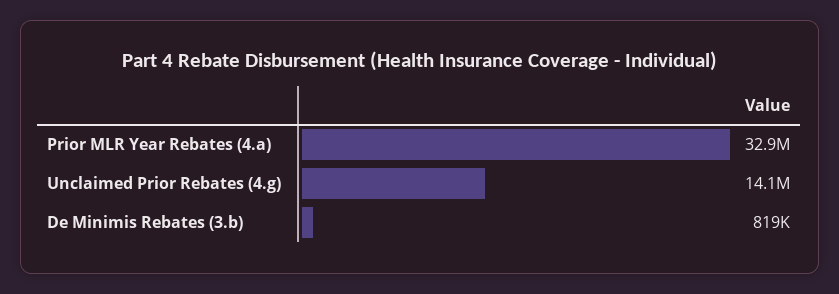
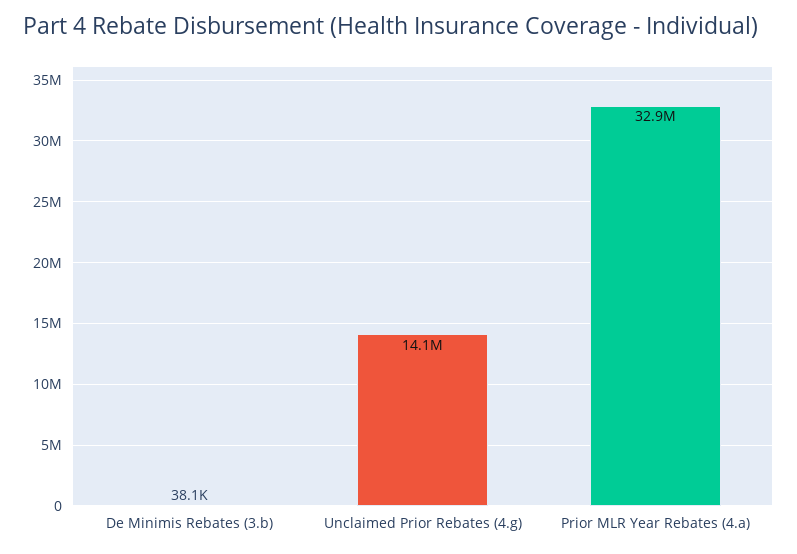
  {
    "Prior MLR Year Rebates (4.a)": 32900000,
    "Unclaimed Prior Rebates (4.g)": 14100000,
-   "De Minimis Rebates (3.b)": 819000
+   "De Minimis Rebates (3.b)": 38100
  }

